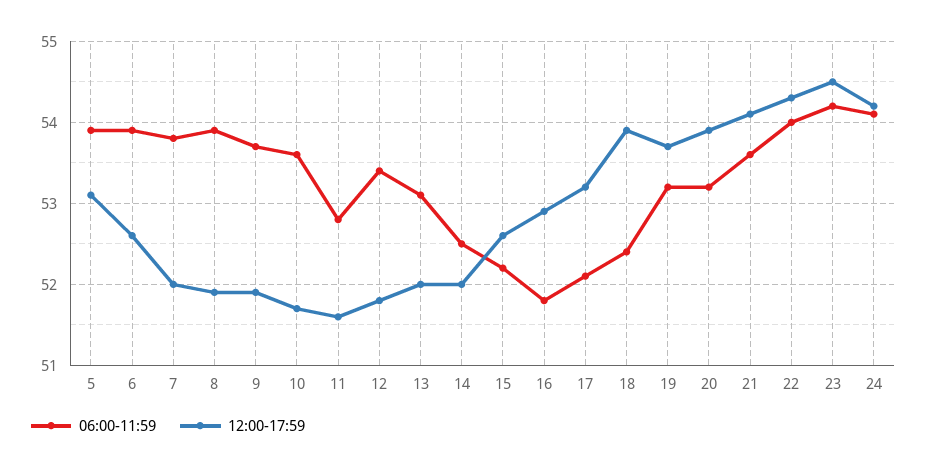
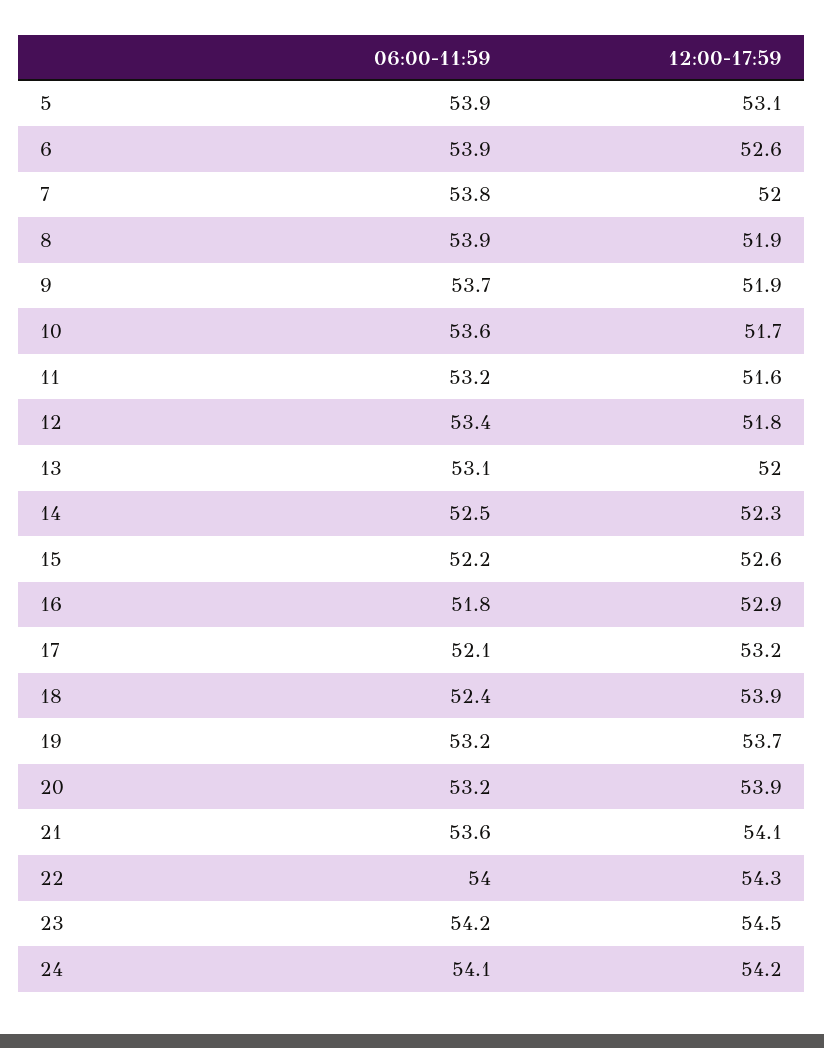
  {
    "06:00-11:59": {
      "5": 53.9,
      "6": 53.9,
      "7": 53.8,
      "8": 53.9,
      "9": 53.7,
      "10": 53.6,
-     "11": 52.8,
+     "11": 53.2,
      "12": 53.4,
      "13": 53.1,
      "14": 52.5,
      "15": 52.2,
      "16": 51.8,
      "17": 52.1,
      "18": 52.4,
      "19": 53.2,
      "20": 53.2,
      "21": 53.6,
      "22": 54,
      "23": 54.2,
      "24": 54.1
    },
    "12:00-17:59": {
      "5": 53.1,
      "6": 52.6,
      "7": 52,
      "8": 51.9,
      "9": 51.9,
      "10": 51.7,
      "11": 51.6,
      "12": 51.8,
      "13": 52,
-     "14": 52,
+     "14": 52.3,
      "15": 52.6,
      "16": 52.9,
      "17": 53.2,
      "18": 53.9,
      "19": 53.7,
      "20": 53.9,
      "21": 54.1,
      "22": 54.3,
      "23": 54.5,
      "24": 54.2
    }
  }

